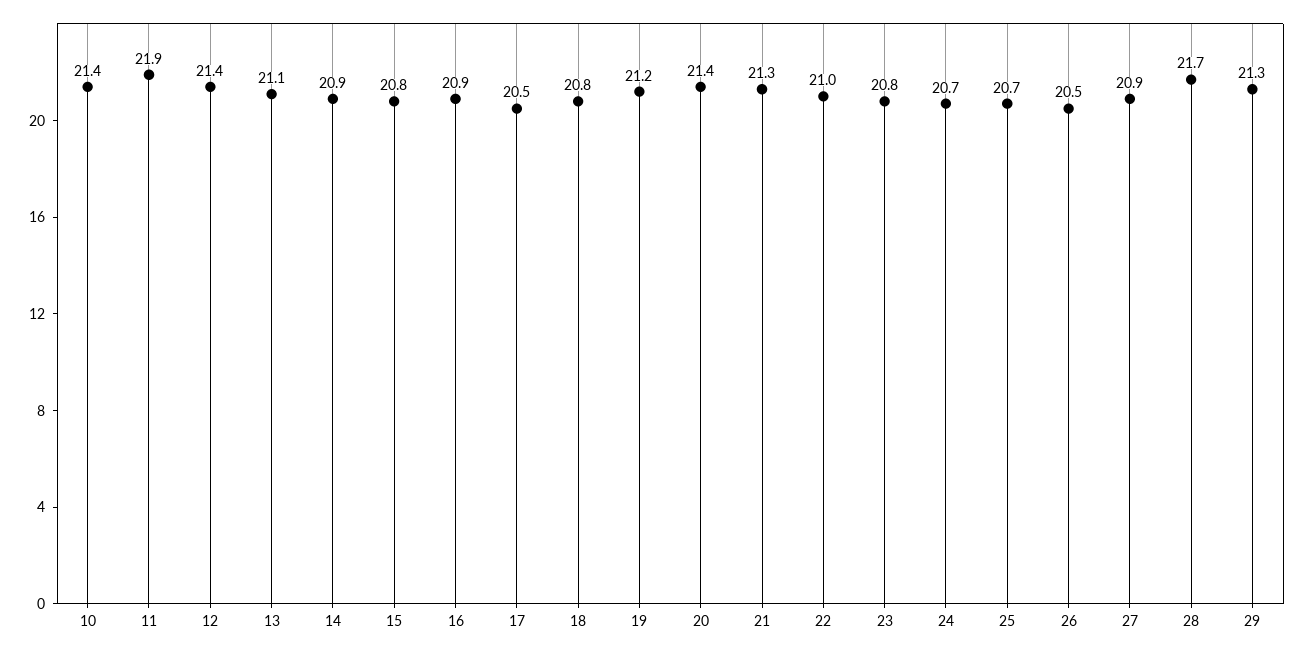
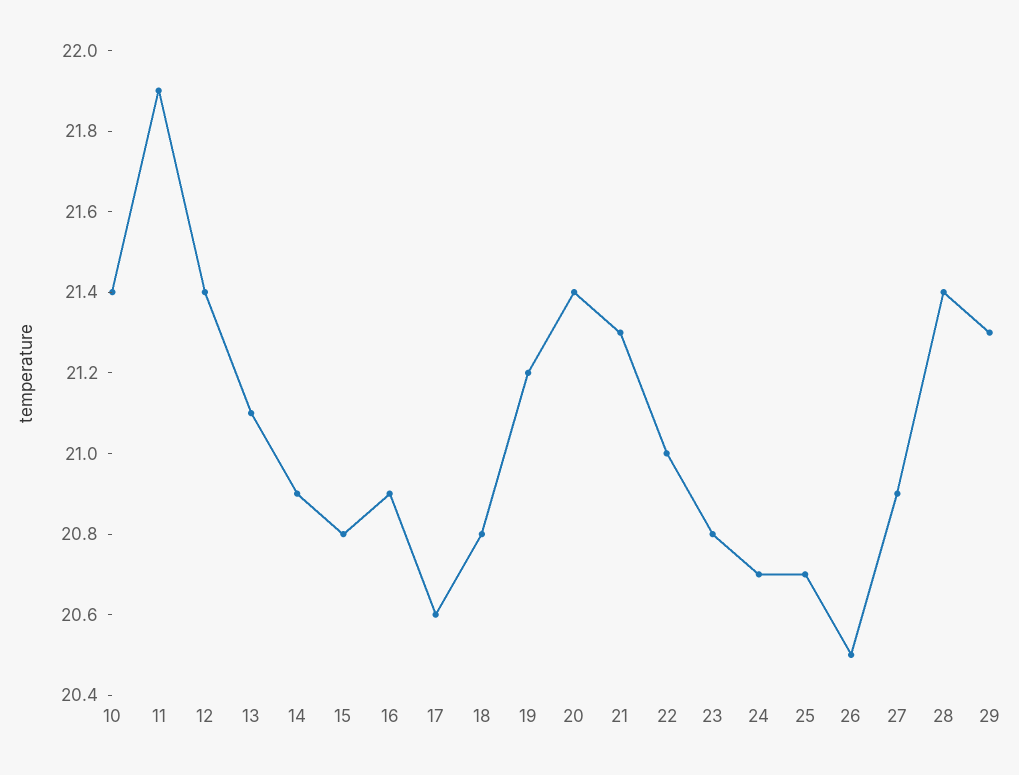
  {
    "10": 21.4,
    "11": 21.9,
    "12": 21.4,
    "13": 21.1,
    "14": 20.9,
    "15": 20.8,
    "16": 20.9,
-   "17": 20.5,
+   "17": 20.6,
    "18": 20.8,
    "19": 21.2,
    "20": 21.4,
    "21": 21.3,
    "22": 21,
    "23": 20.8,
    "24": 20.7,
    "25": 20.7,
    "26": 20.5,
    "27": 20.9,
-   "28": 21.7,
+   "28": 21.4,
    "29": 21.3
  }

